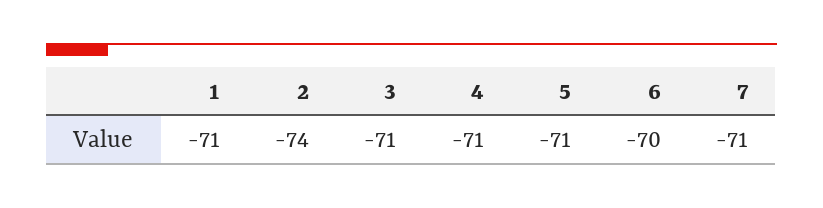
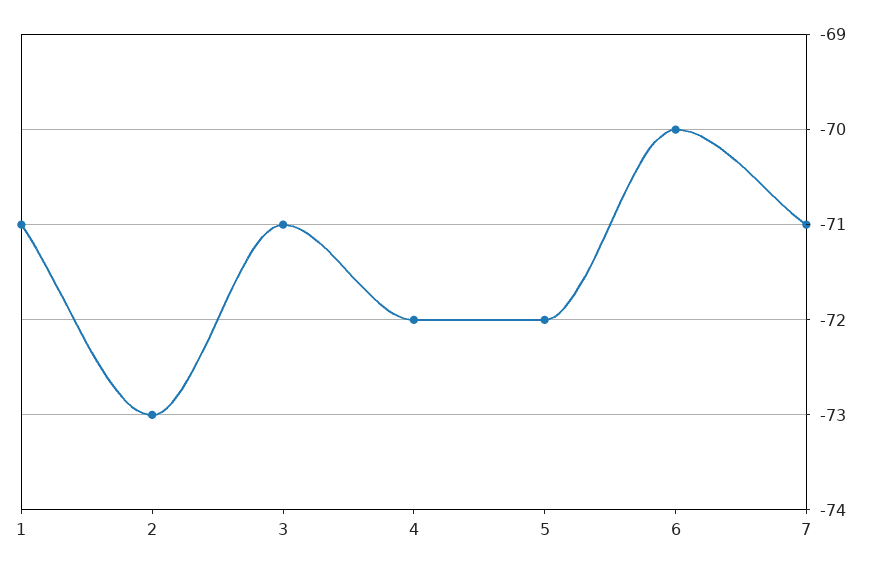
  {
    "1": -71,
-   "2": -74,
+   "2": -73,
    "3": -71,
-   "4": -71,
+   "4": -72,
-   "5": -71,
+   "5": -72,
    "6": -70,
    "7": -71
  }

